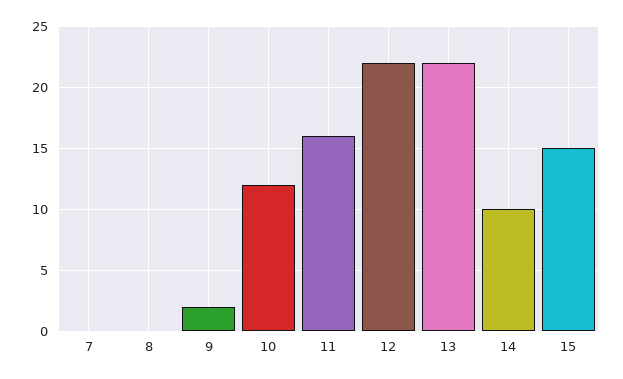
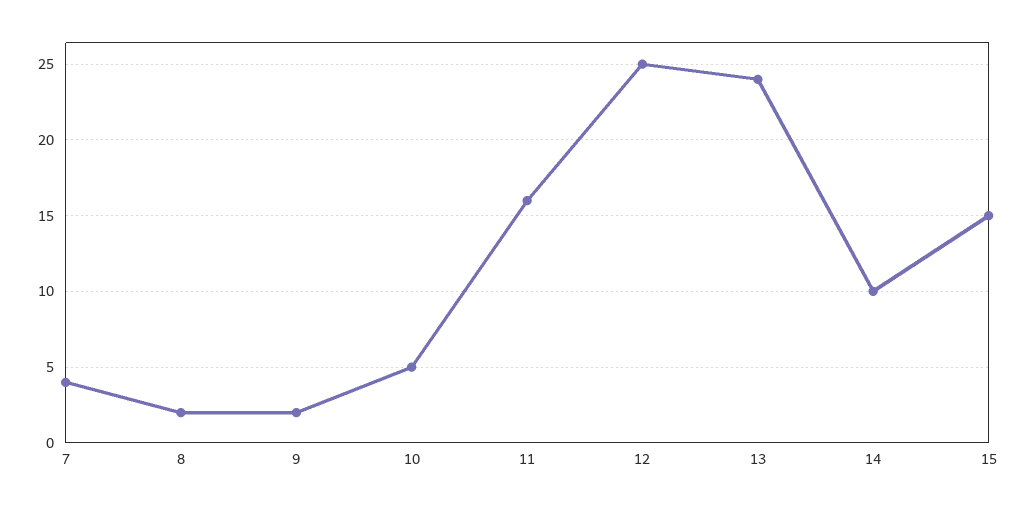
  {
-   "7": 0,
+   "7": 4,
-   "8": 0,
+   "8": 2,
    "9": 2,
-   "10": 12,
+   "10": 5,
    "11": 16,
-   "12": 22,
+   "12": 25,
-   "13": 22,
+   "13": 24,
    "14": 10,
    "15": 15
  }

